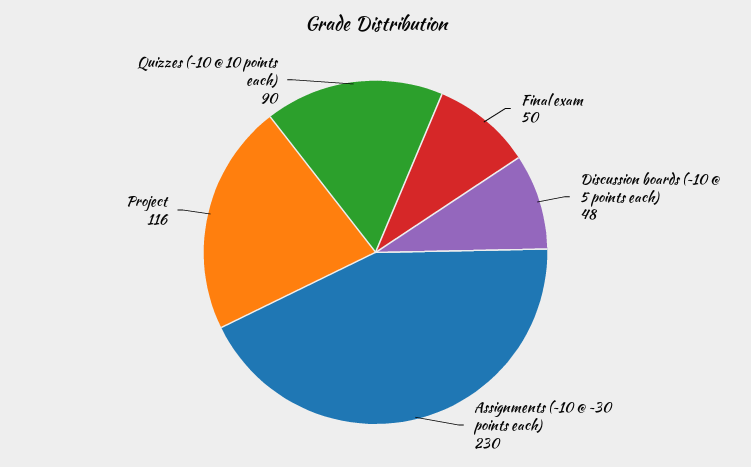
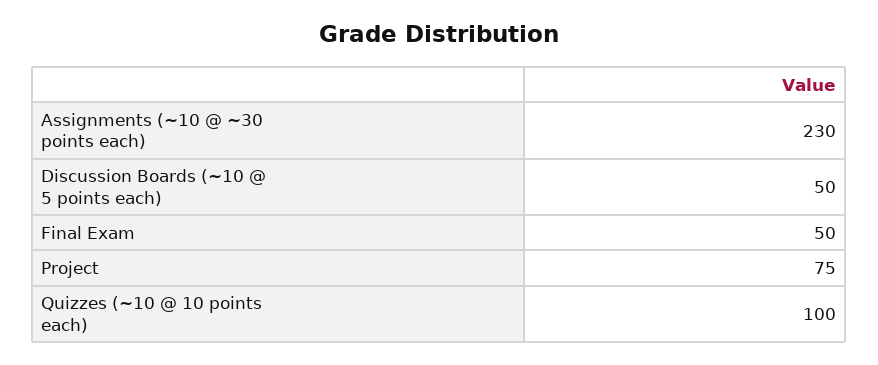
  {
    "Final exam": 50,
-   "Discussion boards (~10 @ 5 points each)": 48,
+   "Discussion boards (~10 @ 5 points each)": 50,
    "Assignments (~10 @ ~30 points each)": 230,
-   "Project": 116,
+   "Project": 75,
-   "Quizzes (~10 @ 10 points each)": 90
+   "Quizzes (~10 @ 10 points each)": 100
  }

